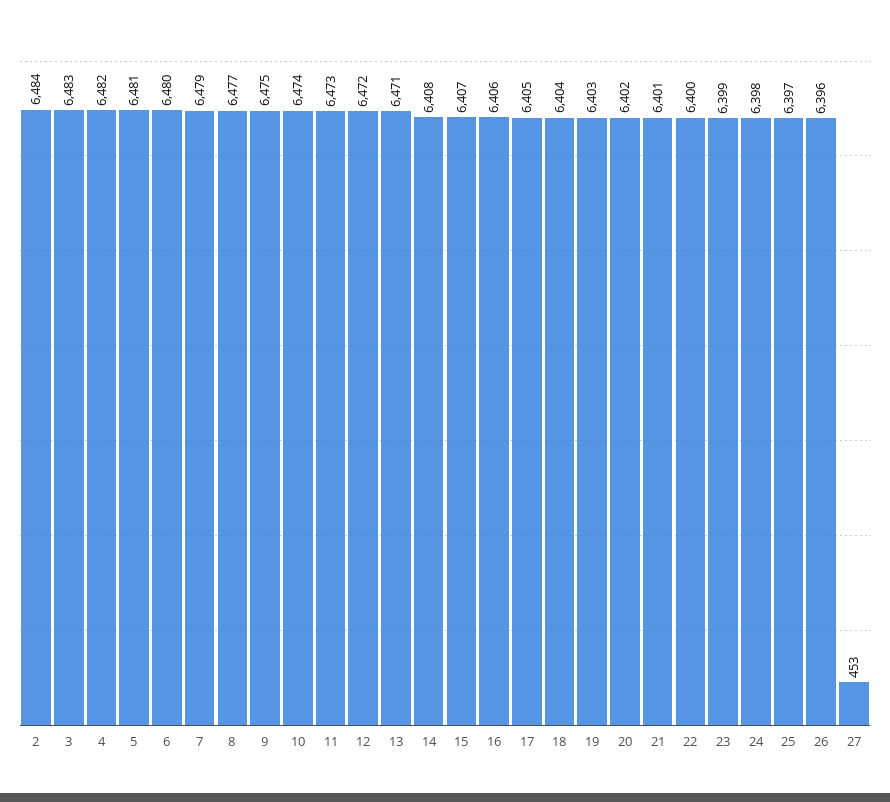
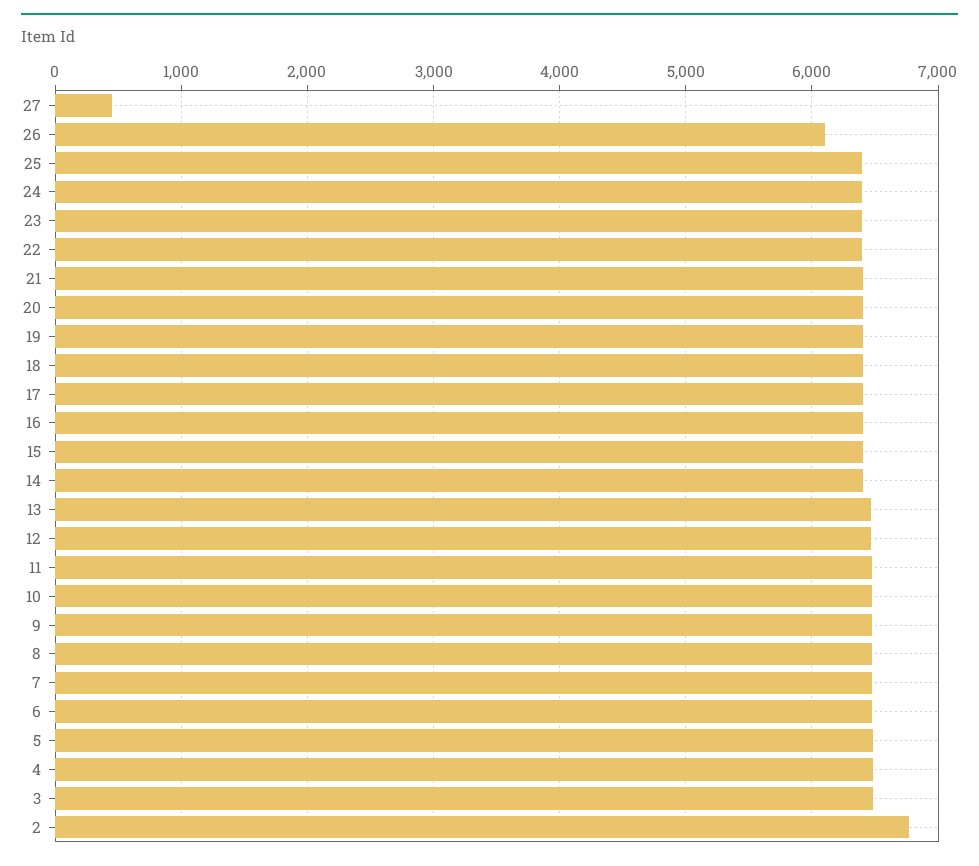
  {
-   "2": 6484,
+   "2": 6800,
    "3": 6483,
    "4": 6482,
    "5": 6481,
    "6": 6480,
    "7": 6479,
    "8": 6477,
    "9": 6475,
    "10": 6474,
    "11": 6473,
    "12": 6472,
    "13": 6471,
    "14": 6408,
    "15": 6407,
    "16": 6406,
    "17": 6405,
    "18": 6404,
    "19": 6403,
    "20": 6402,
    "21": 6401,
    "22": 6400,
    "23": 6399,
    "24": 6398,
    "25": 6397,
-   "26": 6396,
+   "26": 6100,
    "27": 453
  }

